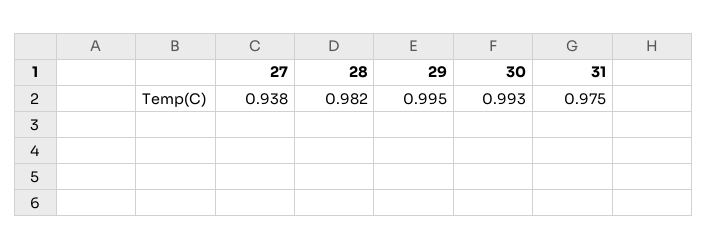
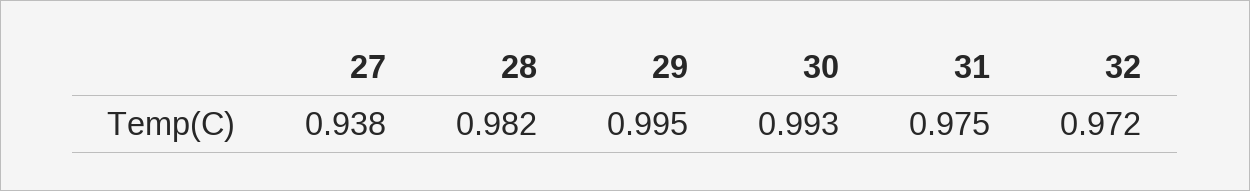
  {
    "27": 0.938,
    "28": 0.982,
    "29": 0.995,
    "30": 0.993,
-   "31": 0.975
+   "31": 0.975,
+   "32": 0.972
  }

